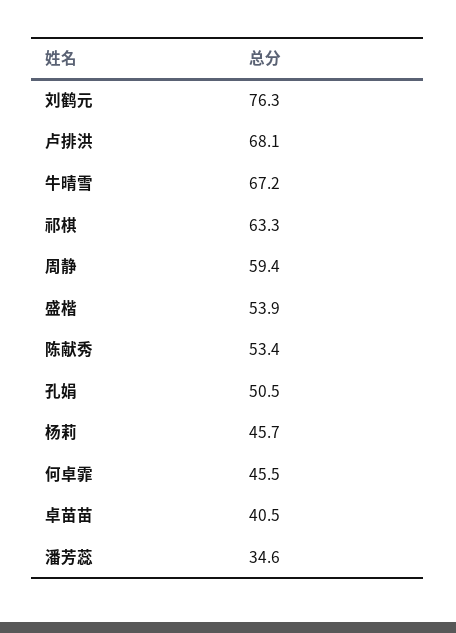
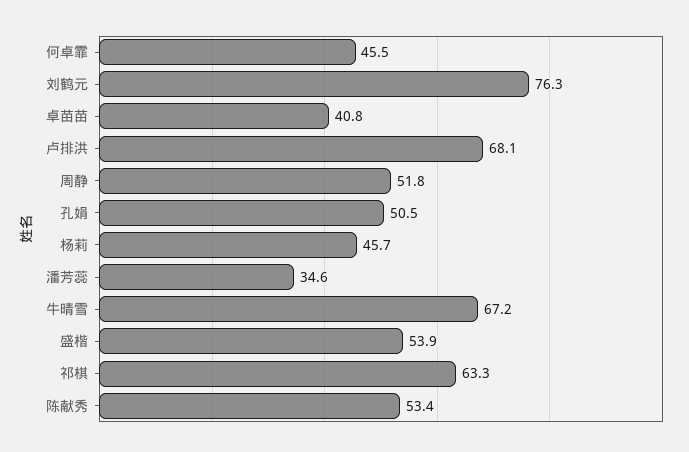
  {
    "刘鹤元": 76.3,
    "卢排洪": 68.1,
    "牛晴雪": 67.2,
    "祁棋": 63.3,
-   "周静": 59.4,
+   "周静": 51.8,
    "盛楷": 53.9,
    "陈献秀": 53.4,
    "孔娟": 50.5,
    "杨莉": 45.7,
    "何卓霏": 45.5,
-   "卓苗苗": 40.5,
+   "卓苗苗": 40.8,
    "潘芳蕊": 34.6
  }

